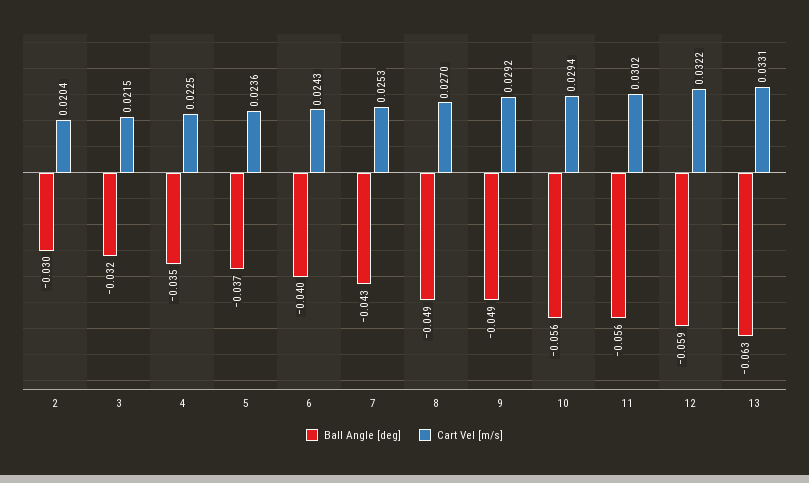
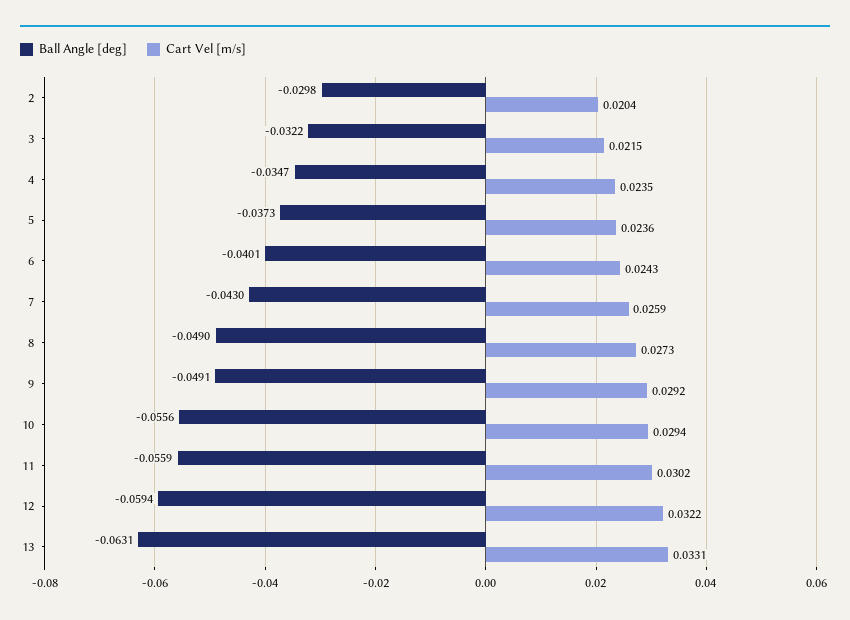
  {
    "Ball Angle [deg]": {
      "2": -0.0298,
      "3": -0.0322,
      "4": -0.0347,
      "5": -0.0373,
      "6": -0.0401,
      "7": -0.043,
      "8": -0.049,
      "9": -0.0491,
      "10": -0.0556,
      "11": -0.0559,
      "12": -0.0594,
      "13": -0.0631
    },
    "Cart Vel [m/s]": {
      "2": 0.0204,
      "3": 0.0215,
-     "4": 0.0225,
+     "4": 0.0235,
      "5": 0.0236,
      "6": 0.0243,
-     "7": 0.0253,
+     "7": 0.0259,
-     "8": 0.027,
+     "8": 0.0273,
      "9": 0.0292,
      "10": 0.0294,
      "11": 0.0302,
      "12": 0.0322,
      "13": 0.0331
    }
  }

